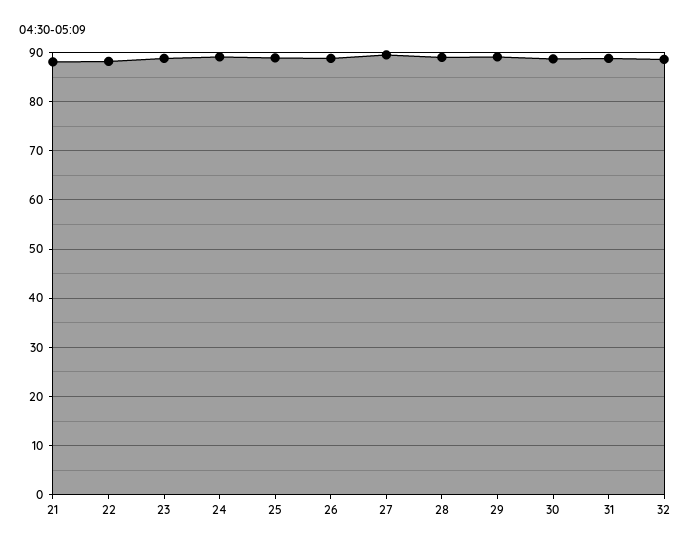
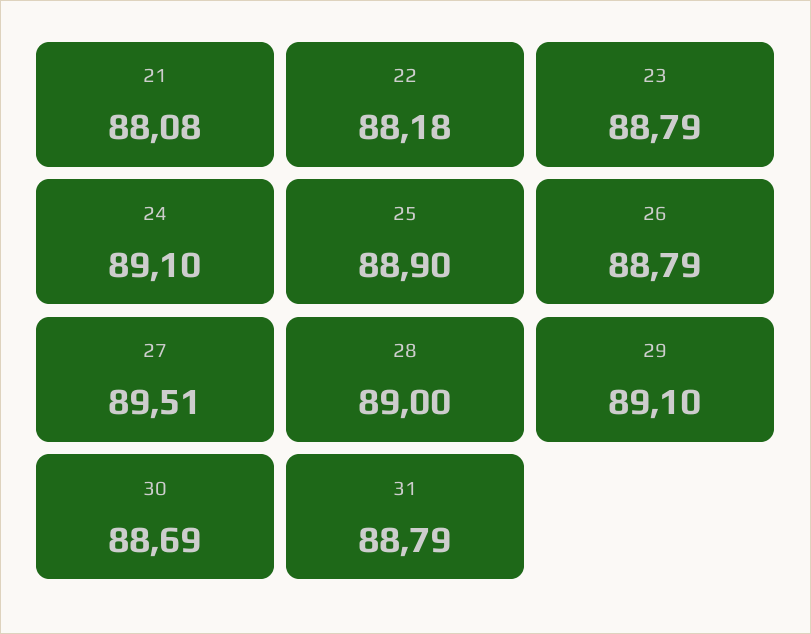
  {
    "21": 88.08,
    "22": 88.18,
    "23": 88.79,
    "24": 89.1,
    "25": 88.9,
    "26": 88.79,
    "27": 89.51,
    "28": 89,
    "29": 89.1,
    "30": 88.69,
-   "31": 88.79,
+   "31": 88.79
-   "32": 88
  }

